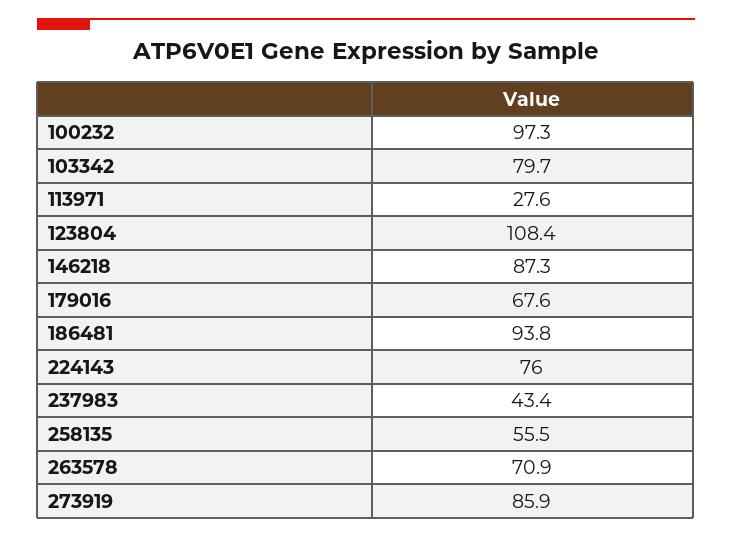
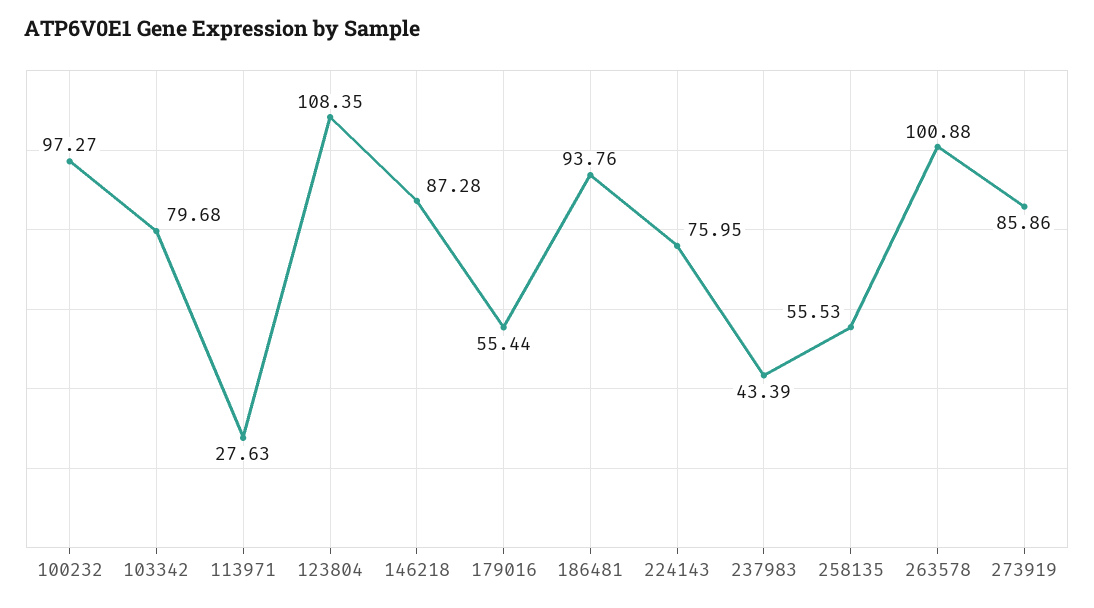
  {
    "100232": 97.27,
    "103342": 79.68,
    "113971": 27.63,
    "123804": 108.35,
    "146218": 87.28,
-   "179016": 67.6,
+   "179016": 55.44,
    "186481": 93.76,
    "224143": 75.95,
    "237983": 43.39,
    "258135": 55.53,
-   "263578": 70.9,
+   "263578": 100.88,
    "273919": 85.86
  }

